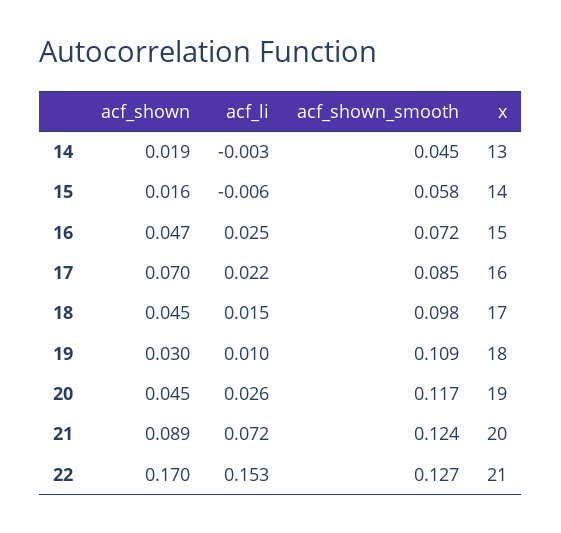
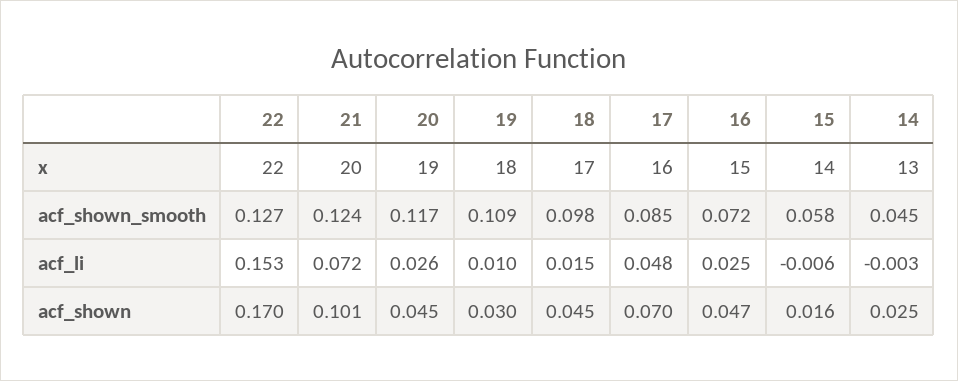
  {
    "acf_shown": {
-     "14": 0.019,
+     "14": 0.025,
      "15": 0.016,
      "16": 0.047,
      "17": 0.07,
      "18": 0.045,
      "19": 0.03,
      "20": 0.045,
-     "21": 0.089,
+     "21": 0.101,
      "22": 0.17
    },
    "acf_li": {
      "14": -0.003,
      "15": -0.006,
      "16": 0.025,
-     "17": 0.022,
+     "17": 0.048,
      "18": 0.015,
      "19": 0.01,
      "20": 0.026,
      "21": 0.072,
      "22": 0.153
    },
    "acf_shown_smooth": {
      "14": 0.045,
      "15": 0.058,
      "16": 0.072,
      "17": 0.085,
      "18": 0.098,
      "19": 0.109,
      "20": 0.117,
      "21": 0.124,
      "22": 0.127
    },
    "x": {
      "14": 13,
      "15": 14,
      "16": 15,
      "17": 16,
      "18": 17,
      "19": 18,
      "20": 19,
      "21": 20,
-     "22": 21
+     "22": 22
    }
  }

